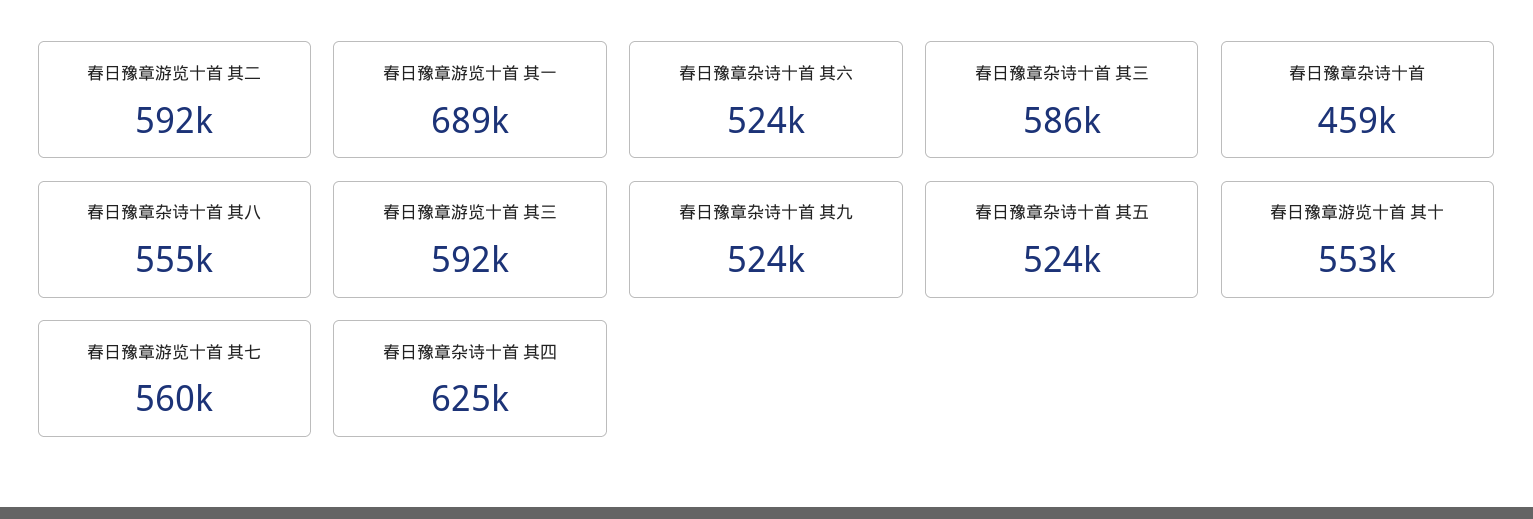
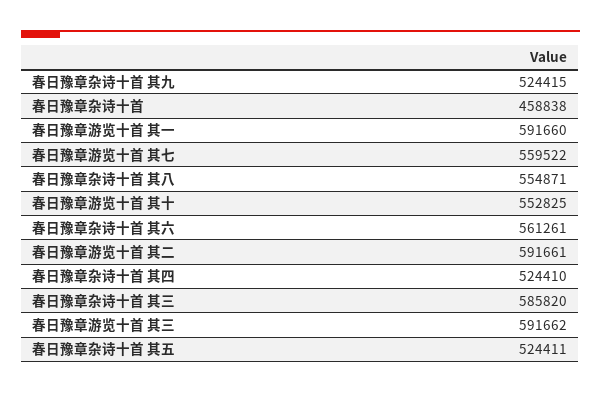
  {
    "春日豫章游览十首 其二": 591661,
-   "春日豫章游览十首 其一": 689000,
+   "春日豫章游览十首 其一": 591660,
-   "春日豫章杂诗十首 其六": 524000,
+   "春日豫章杂诗十首 其六": 561261,
    "春日豫章杂诗十首 其三": 585820,
    "春日豫章杂诗十首": 458838,
    "春日豫章杂诗十首 其八": 554871,
    "春日豫章游览十首 其三": 591662,
    "春日豫章杂诗十首 其九": 524415,
    "春日豫章杂诗十首 其五": 524411,
    "春日豫章游览十首 其十": 552825,
    "春日豫章游览十首 其七": 559522,
-   "春日豫章杂诗十首 其四": 625000
+   "春日豫章杂诗十首 其四": 524410
  }

